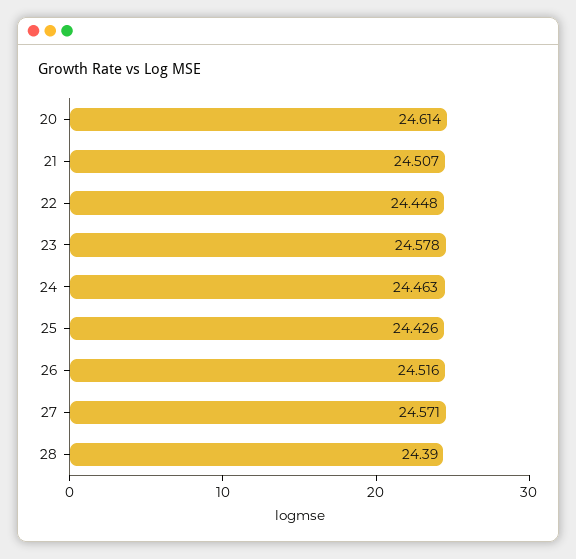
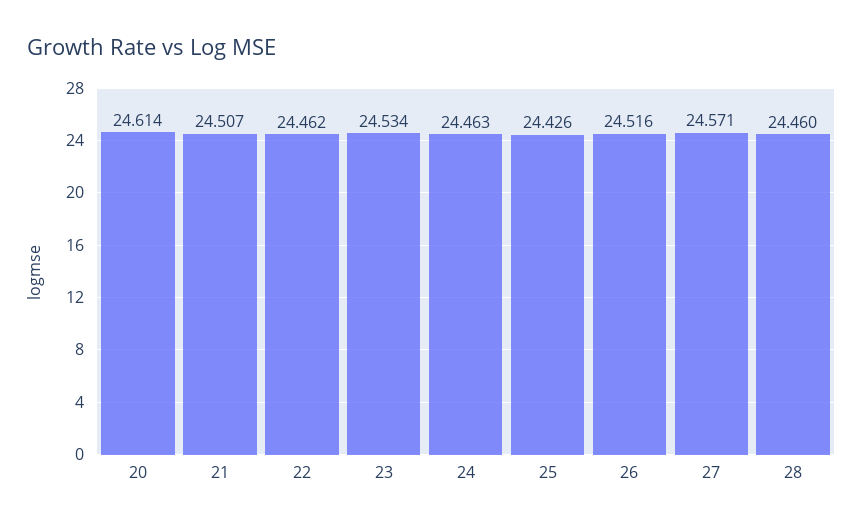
  {
    "20": 24.614,
    "21": 24.507,
-   "22": 24.448,
+   "22": 24.462,
-   "23": 24.578,
+   "23": 24.534,
    "24": 24.463,
    "25": 24.426,
    "26": 24.516,
    "27": 24.571,
-   "28": 24.39
+   "28": 24.46
  }

